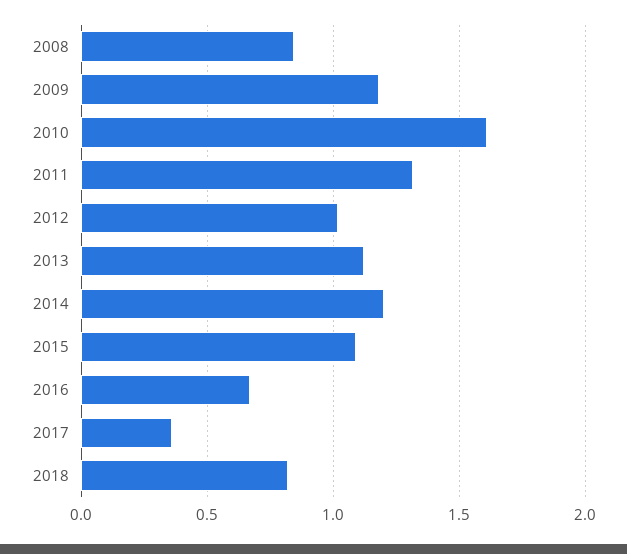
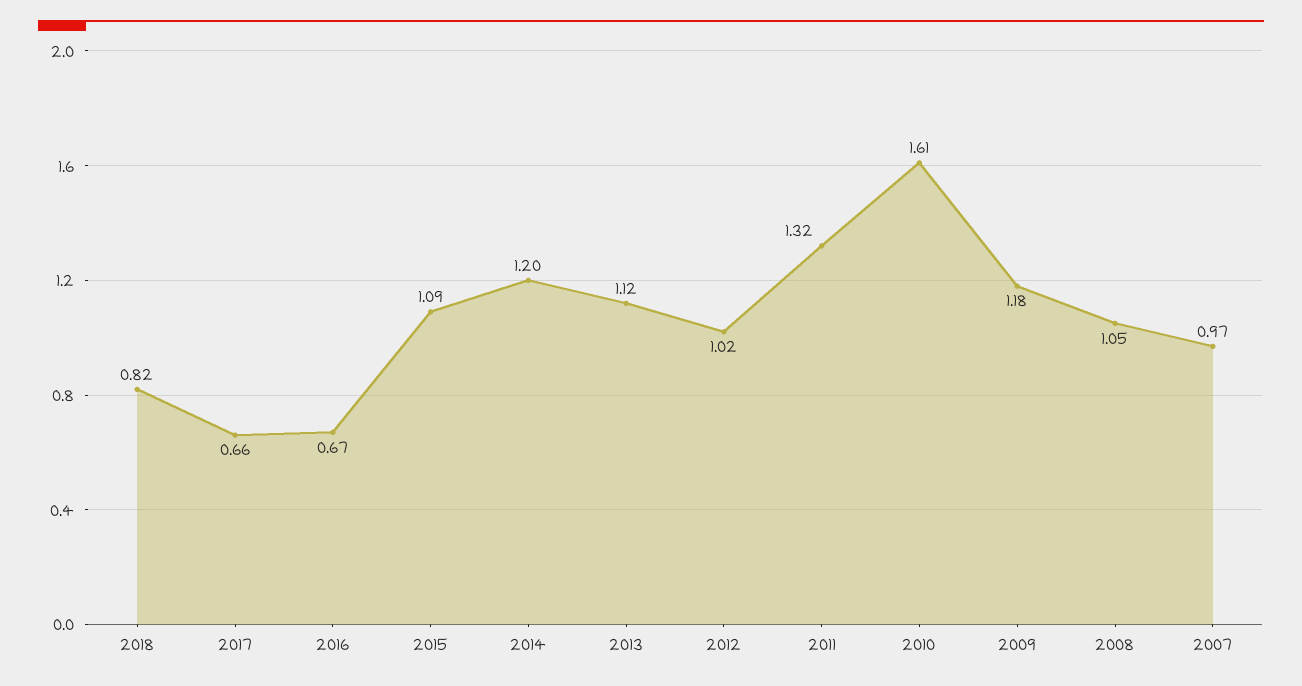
  {
-   "2008": 0.85,
+   "2008": 1.05,
    "2009": 1.18,
    "2010": 1.61,
    "2011": 1.32,
    "2012": 1.02,
    "2013": 1.12,
    "2014": 1.2,
    "2015": 1.09,
    "2016": 0.67,
-   "2017": 0.35,
+   "2017": 0.66,
-   "2018": 0.82
+   "2018": 0.82,
+   "2007": 0.97
  }

